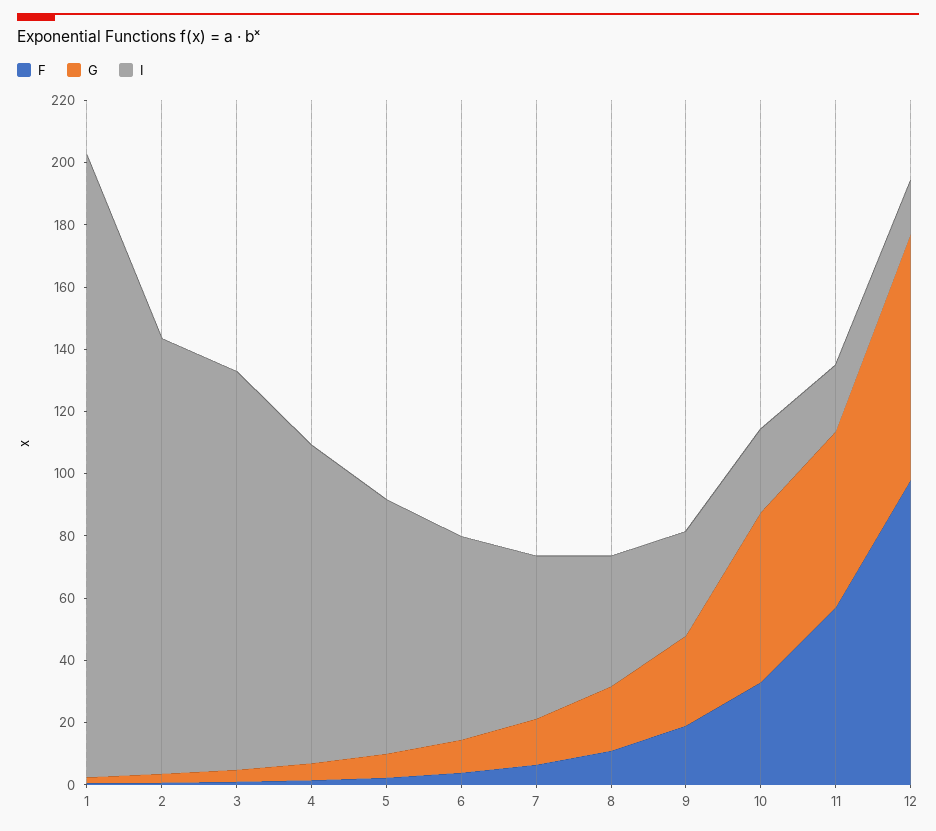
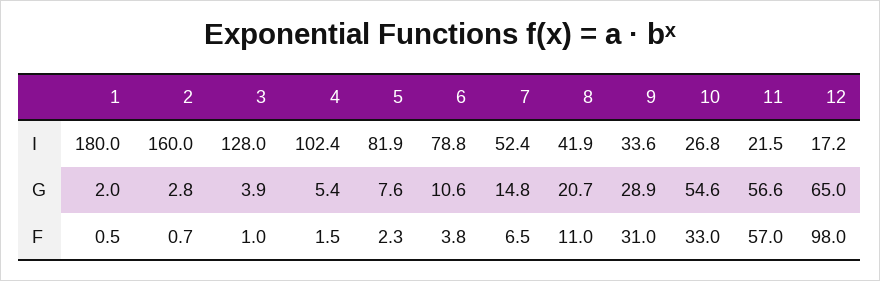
  {
    "F": {
      "1": 0.5,
      "2": 0.7,
      "3": 1,
      "4": 1.5,
      "5": 2.3,
      "6": 3.8,
      "7": 6.5,
      "8": 11,
-     "9": 20,
+     "9": 31,
      "10": 33,
      "11": 57,
      "12": 98
    },
    "G": {
      "1": 2,
      "2": 2.8,
      "3": 3.9,
      "4": 5.4,
      "5": 7.6,
      "6": 10.6,
      "7": 14.8,
      "8": 20.7,
      "9": 28.9,
      "10": 54.6,
      "11": 56.6,
-     "12": 80
+     "12": 65
    },
    "I": {
-     "1": 200,
+     "1": 180,
-     "2": 140,
+     "2": 160,
      "3": 128,
      "4": 102.4,
      "5": 81.9,
-     "6": 65,
+     "6": 78.8,
      "7": 52.4,
      "8": 41.9,
      "9": 33.6,
      "10": 26.8,
      "11": 21.5,
      "12": 17.2
    }
  }

